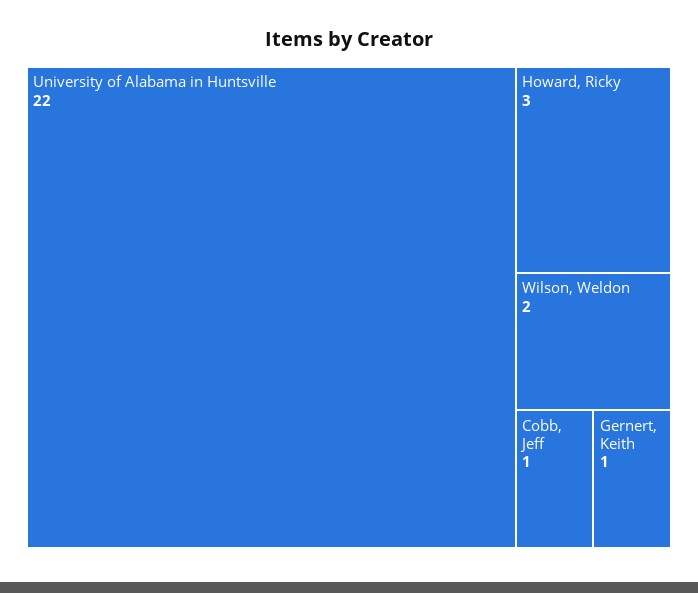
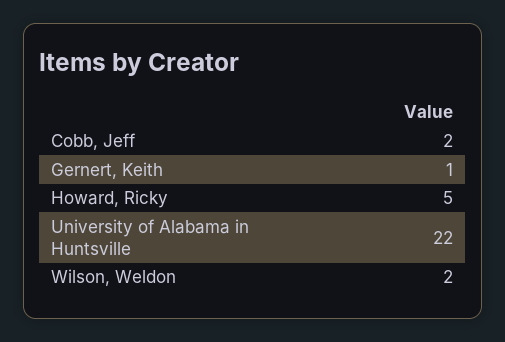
  {
    "University of Alabama in Huntsville": 22,
-   "Howard, Ricky": 3,
+   "Howard, Ricky": 5,
    "Wilson, Weldon": 2,
-   "Cobb, Jeff": 1,
+   "Cobb, Jeff": 2,
    "Gernert, Keith": 1
  }

